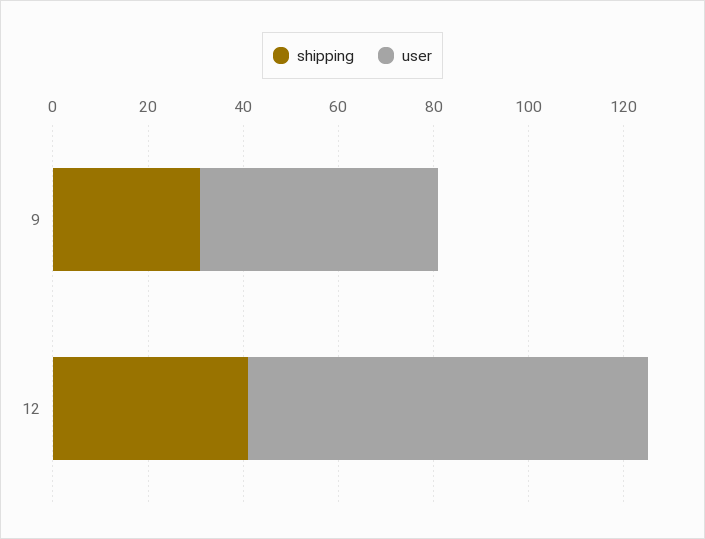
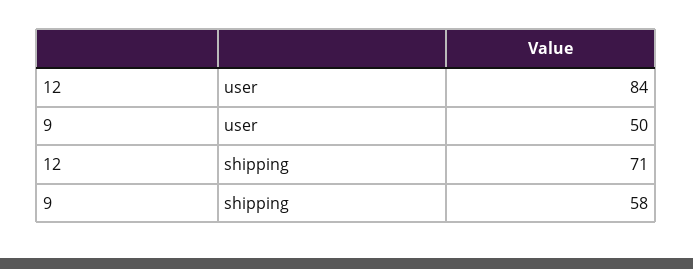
  {
    "shipping": {
-     "9": 30,
+     "9": 58,
-     "12": 40
+     "12": 71
    },
    "user": {
      "9": 50,
      "12": 84
    }
  }

